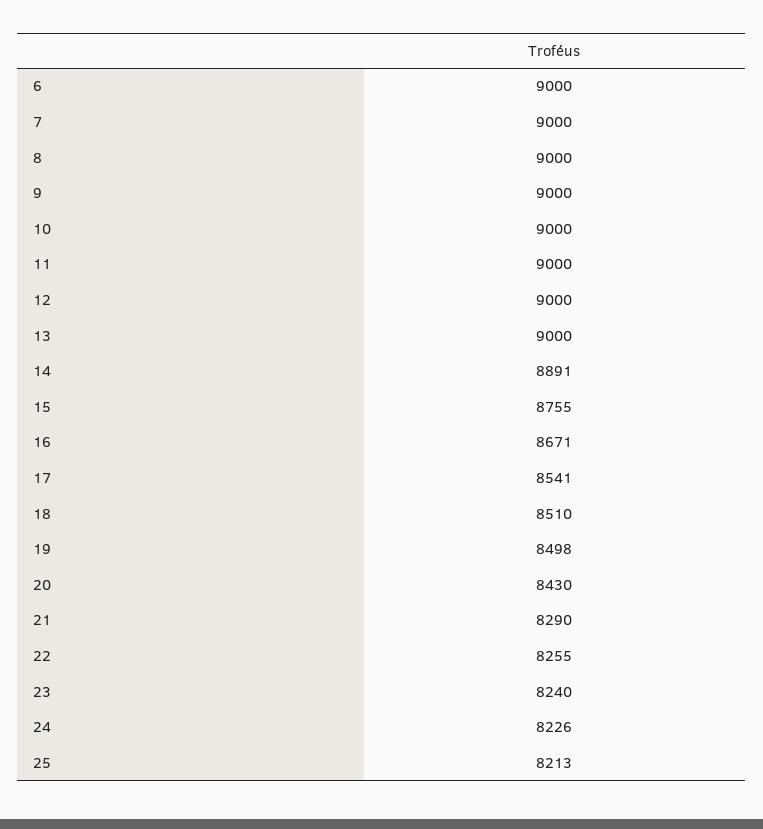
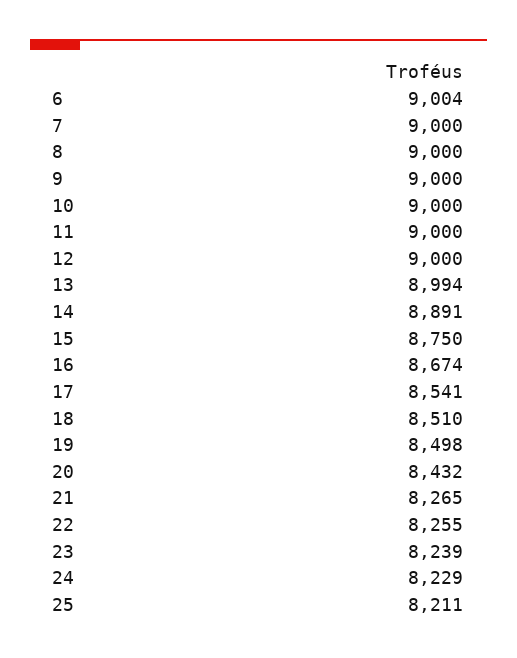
  {
-   "6": 9000,
+   "6": 9004,
    "7": 9000,
    "8": 9000,
    "9": 9000,
    "10": 9000,
    "11": 9000,
    "12": 9000,
-   "13": 9000,
+   "13": 8994,
    "14": 8891,
-   "15": 8755,
+   "15": 8750,
-   "16": 8671,
+   "16": 8674,
    "17": 8541,
    "18": 8510,
    "19": 8498,
-   "20": 8430,
+   "20": 8432,
-   "21": 8290,
+   "21": 8265,
    "22": 8255,
-   "23": 8240,
+   "23": 8239,
-   "24": 8226,
+   "24": 8229,
-   "25": 8213
+   "25": 8211
  }

